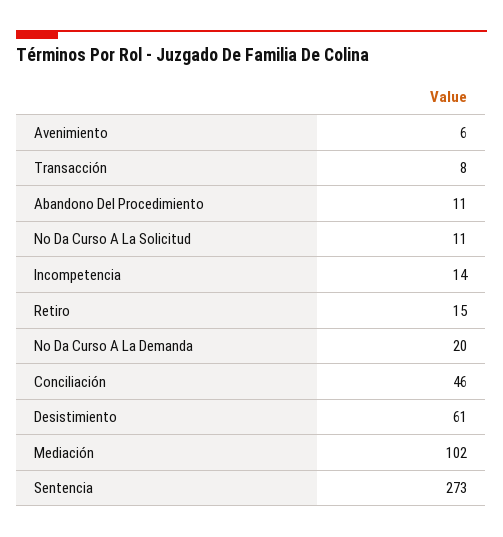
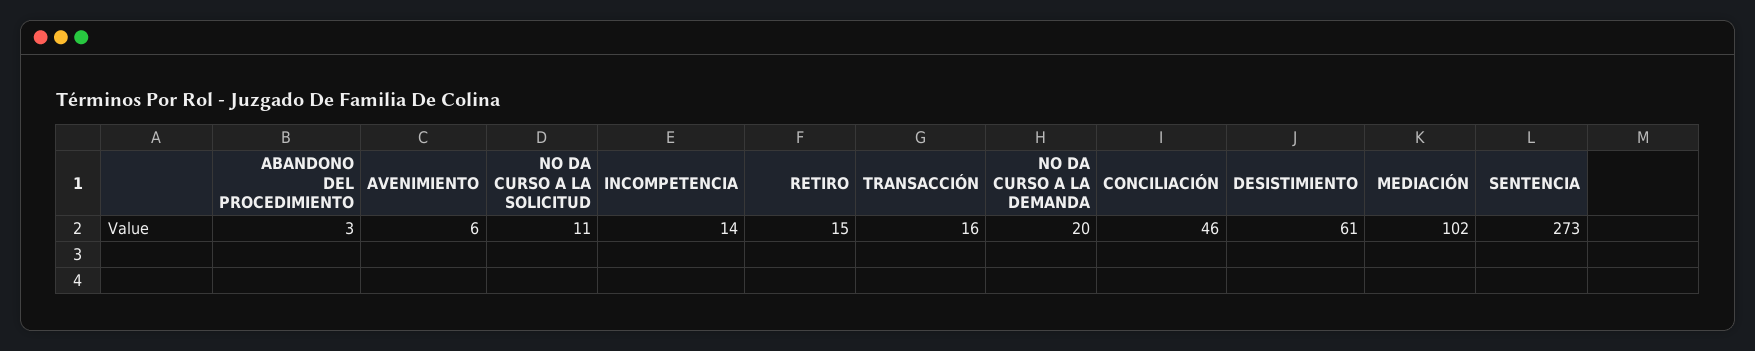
  {
    "Avenimiento": 6,
-   "Transacción": 8,
+   "Transacción": 16,
-   "Abandono Del Procedimiento": 11,
+   "Abandono Del Procedimiento": 3,
    "No Da Curso A La Solicitud": 11,
    "Incompetencia": 14,
    "Retiro": 15,
    "No Da Curso A La Demanda": 20,
    "Conciliación": 46,
    "Desistimiento": 61,
    "Mediación": 102,
    "Sentencia": 273
  }

